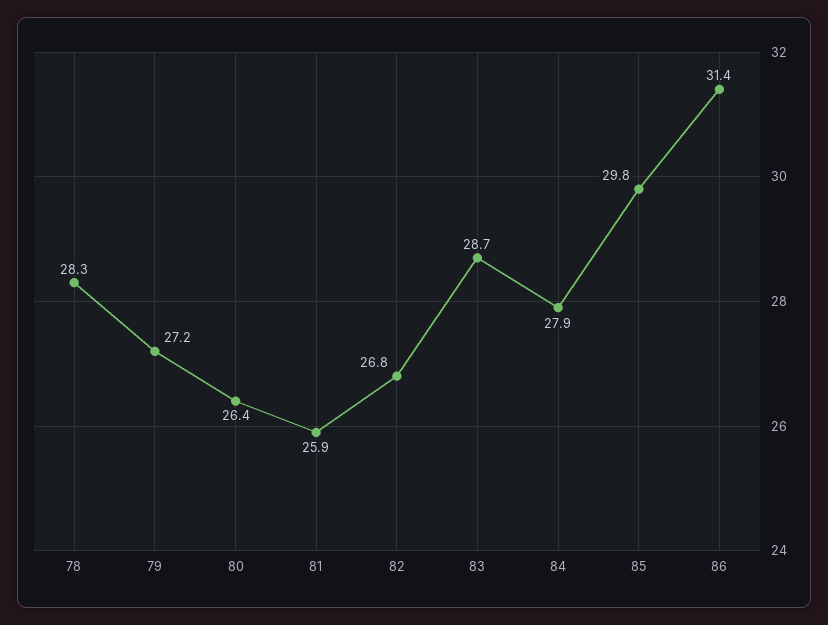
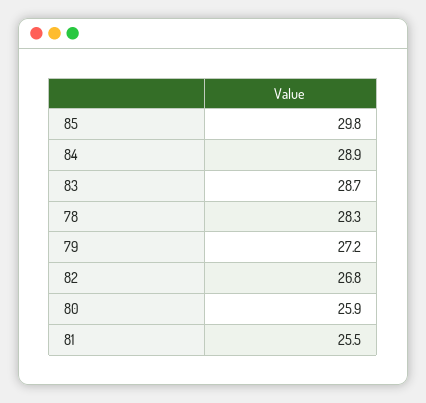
  {
    "78": 28.3,
    "79": 27.2,
-   "80": 26.4,
+   "80": 25.9,
-   "81": 25.9,
+   "81": 25.5,
    "82": 26.8,
    "83": 28.7,
-   "84": 27.9,
+   "84": 28.9,
-   "85": 29.8,
+   "85": 29.8
-   "86": 31.4
  }

